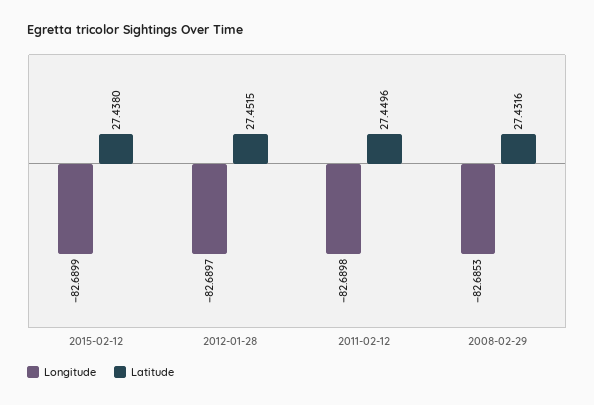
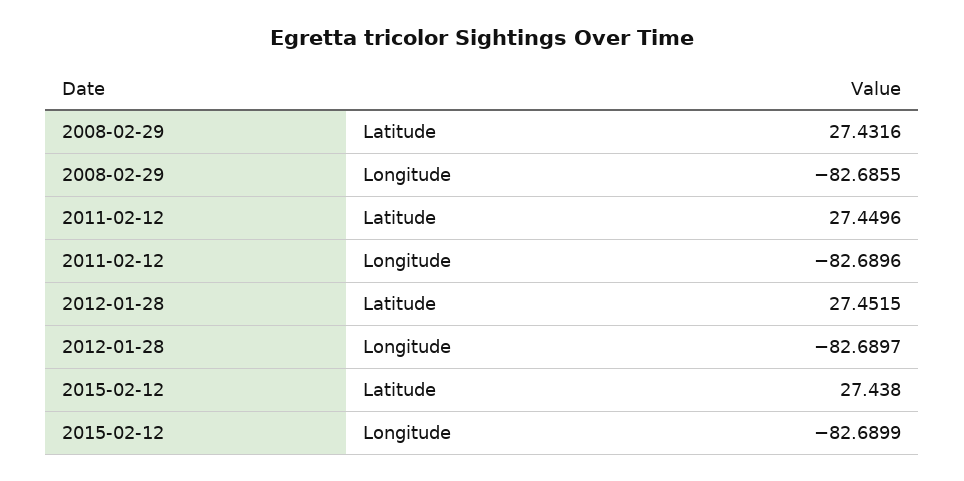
  {
    "Longitude": {
      "2015-02-12": -82.6899,
      "2012-01-28": -82.6897,
-     "2011-02-12": -82.6898,
+     "2011-02-12": -82.6896,
-     "2008-02-29": -82.6853
+     "2008-02-29": -82.6855
    },
    "Latitude": {
      "2015-02-12": 27.438,
      "2012-01-28": 27.4515,
      "2011-02-12": 27.4496,
      "2008-02-29": 27.4316
    }
  }

